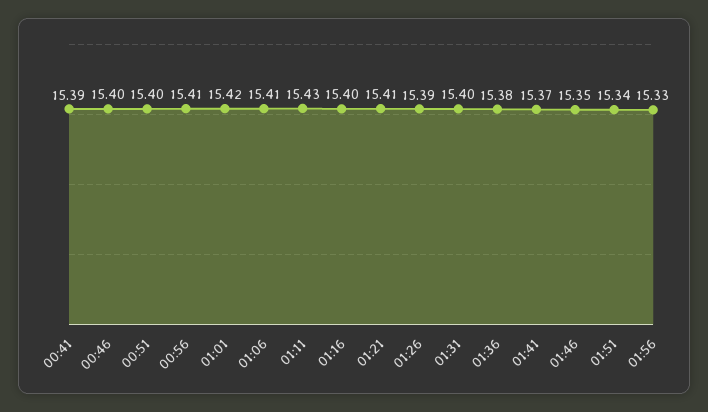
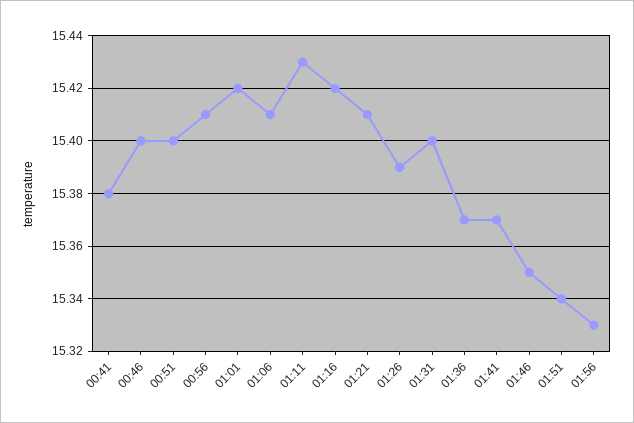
  {
-   "00:41": 15.39,
+   "00:41": 15.38,
    "00:46": 15.4,
    "00:51": 15.4,
    "00:56": 15.41,
    "01:01": 15.42,
    "01:06": 15.41,
    "01:11": 15.43,
-   "01:16": 15.4,
+   "01:16": 15.42,
    "01:21": 15.41,
    "01:26": 15.39,
    "01:31": 15.4,
-   "01:36": 15.38,
+   "01:36": 15.37,
    "01:41": 15.37,
    "01:46": 15.35,
    "01:51": 15.34,
    "01:56": 15.33
  }

